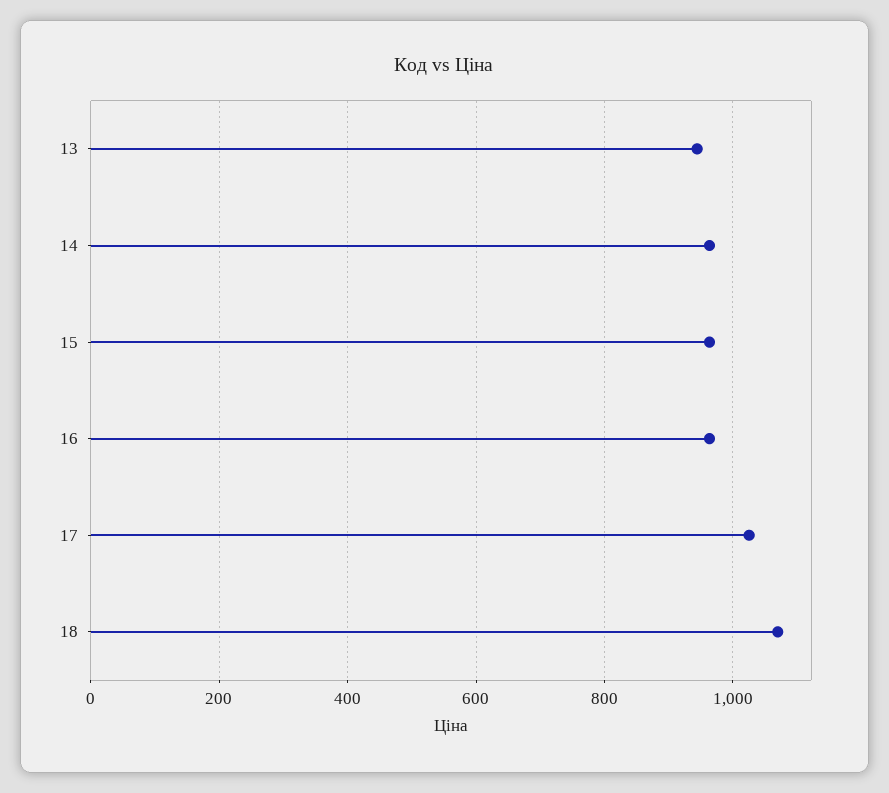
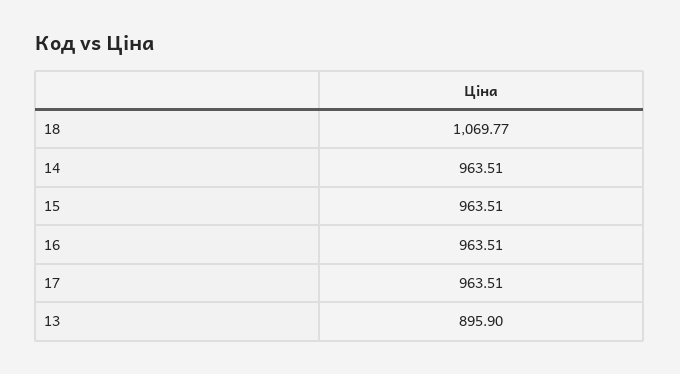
  {
-   "13": 940,
+   "13": 895.9,
    "14": 963.51,
    "15": 963.51,
    "16": 963.51,
-   "17": 1020,
+   "17": 963.51,
    "18": 1069.77
  }

